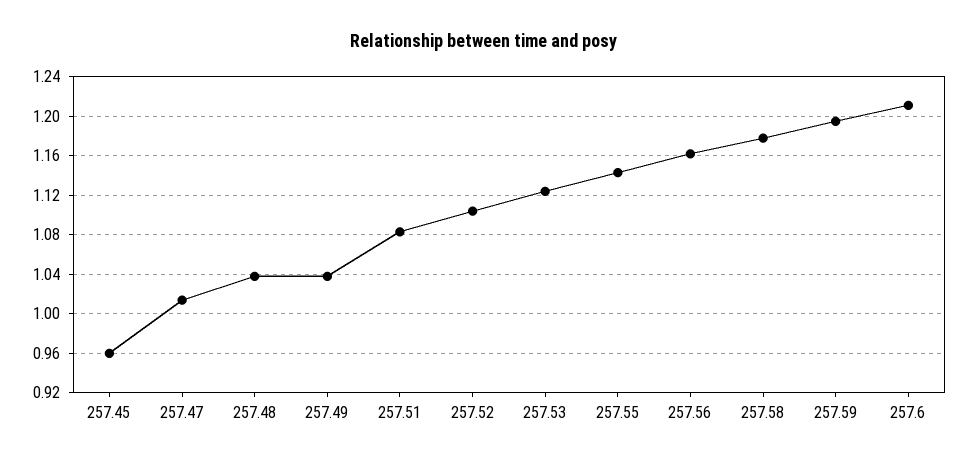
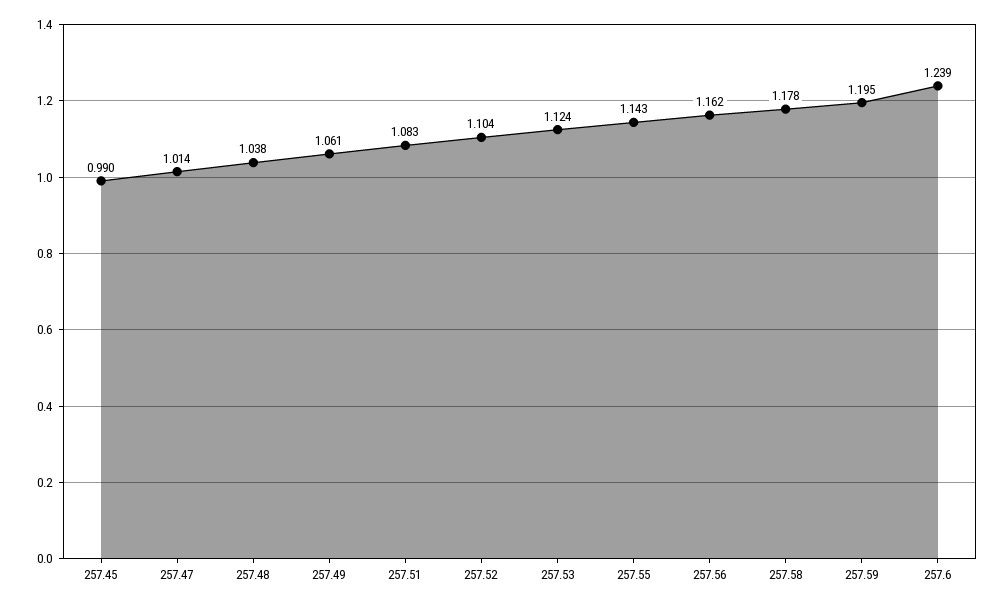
  {
-   "257.45": 0.96,
+   "257.45": 0.99,
    "257.47": 1.014,
    "257.48": 1.038,
-   "257.49": 1.04,
+   "257.49": 1.061,
    "257.51": 1.083,
    "257.52": 1.104,
    "257.53": 1.124,
    "257.55": 1.143,
    "257.56": 1.162,
    "257.58": 1.178,
    "257.59": 1.195,
-   "257.6": 1.21
+   "257.6": 1.239
  }

